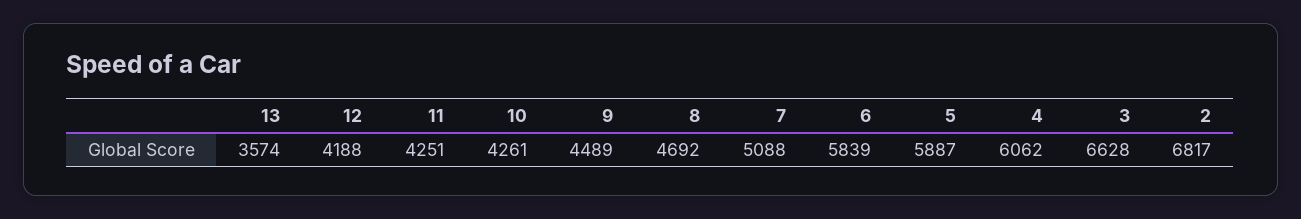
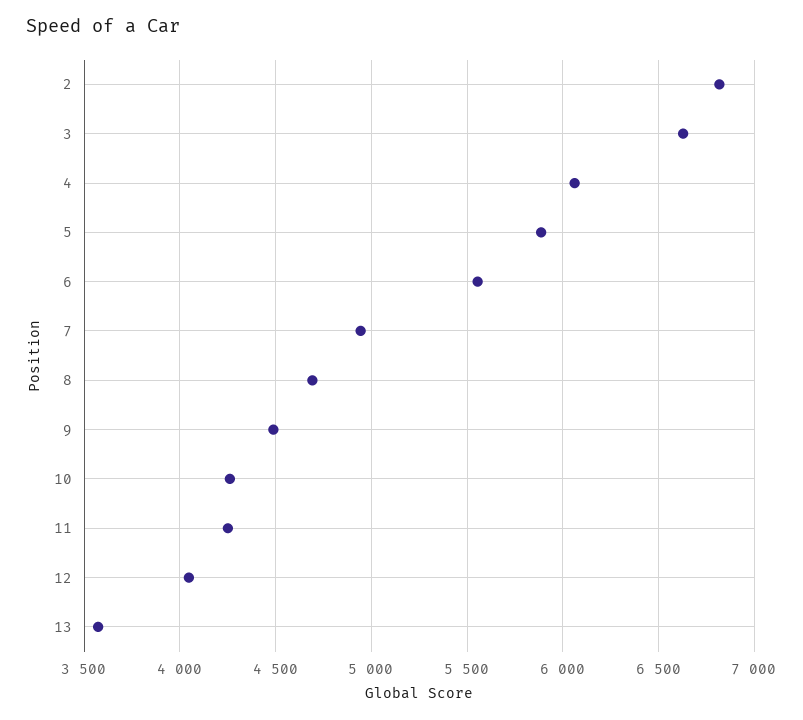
  {
    "13": 3574,
-   "12": 4188,
+   "12": 4050,
    "11": 4251,
    "10": 4261,
    "9": 4489,
    "8": 4692,
-   "7": 5088,
+   "7": 4950,
-   "6": 5839,
+   "6": 5550,
    "5": 5887,
    "4": 6062,
    "3": 6628,
    "2": 6817
  }

